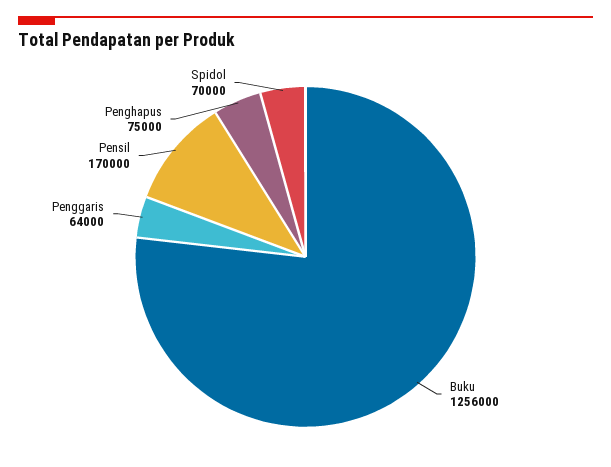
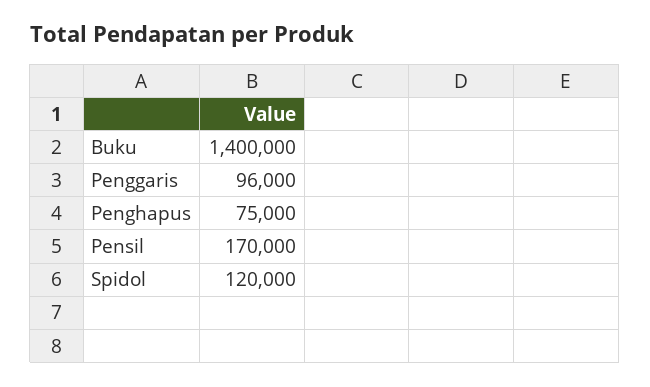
  {
-   "Buku": 1256000,
+   "Buku": 1400000,
-   "Penggaris": 64000,
+   "Penggaris": 96000,
    "Pensil": 170000,
    "Penghapus": 75000,
-   "Spidol": 70000
+   "Spidol": 120000
  }

